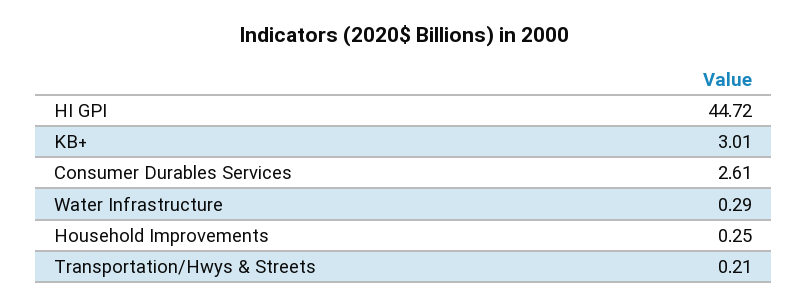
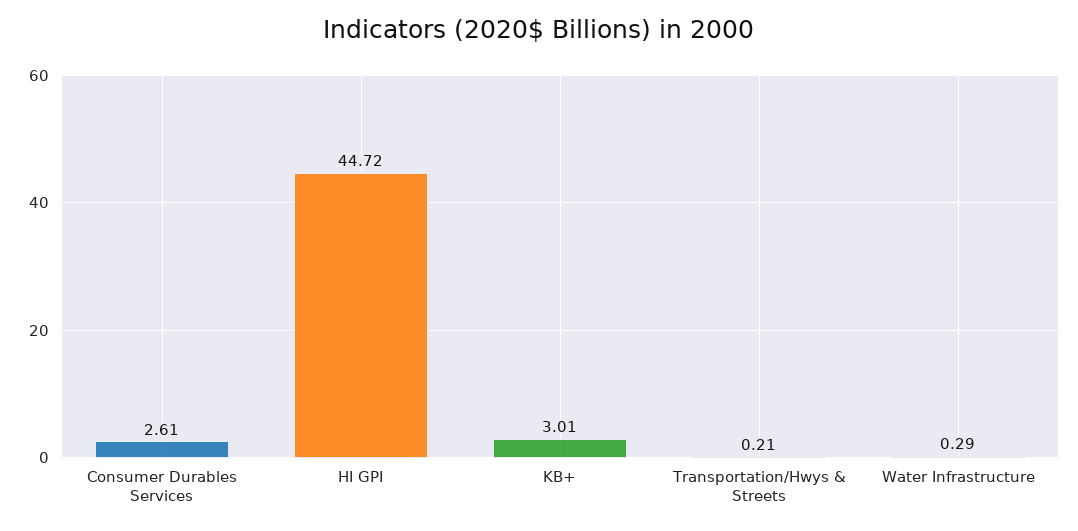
  {
    "HI GPI": 44.72,
    "KB+": 3.01,
    "Consumer Durables Services": 2.61,
    "Water Infrastructure": 0.29,
-   "Household Improvements": 0.25,
    "Transportation/Hwys & Streets": 0.21
  }

